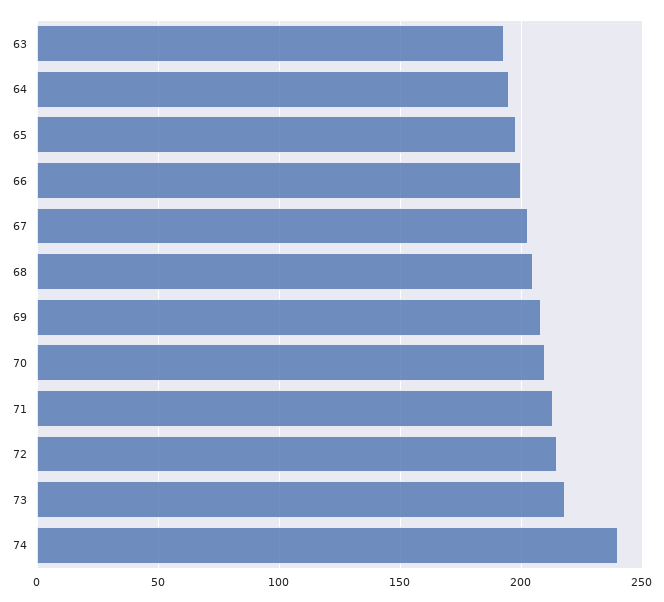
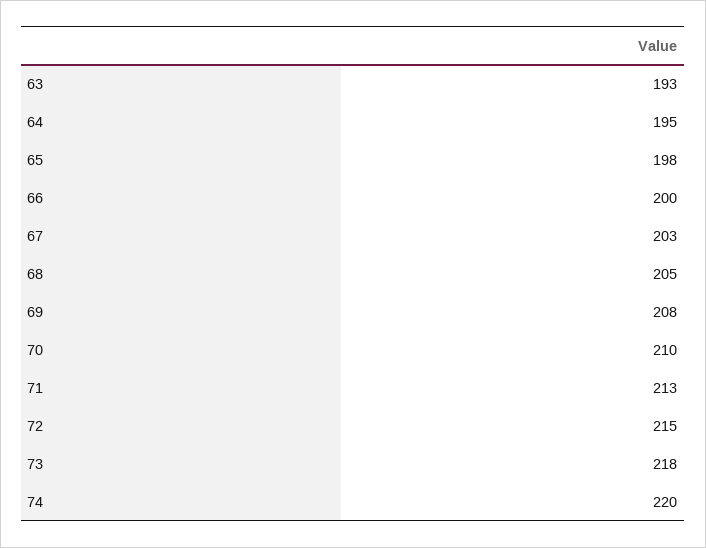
  {
    "63": 193,
    "64": 195,
    "65": 198,
    "66": 200,
    "67": 203,
    "68": 205,
    "69": 208,
    "70": 210,
    "71": 213,
    "72": 215,
    "73": 218,
-   "74": 240
+   "74": 220
  }

